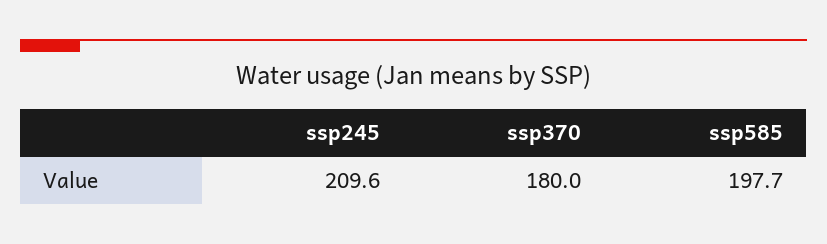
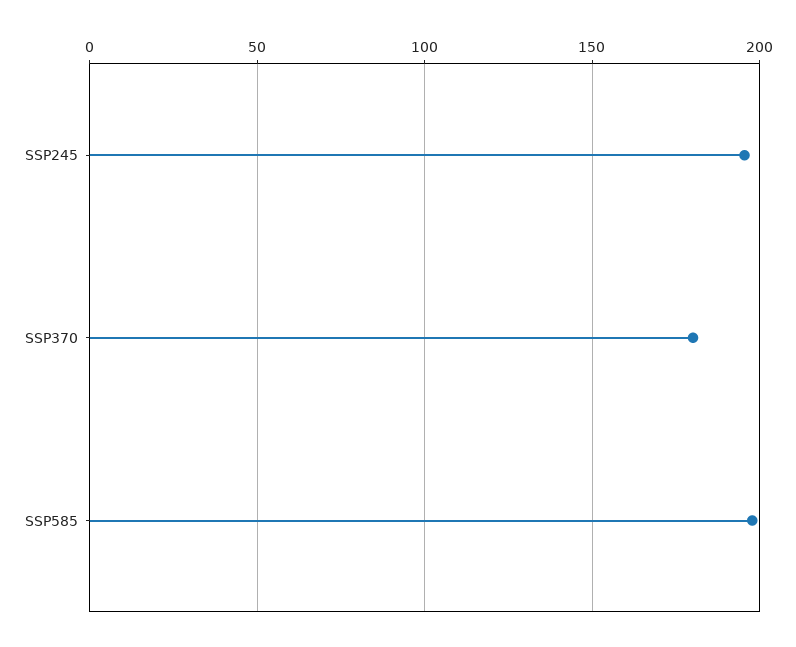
  {
-   "ssp245": 209.6,
+   "ssp245": 195,
    "ssp370": 180,
    "ssp585": 197.7
  }

